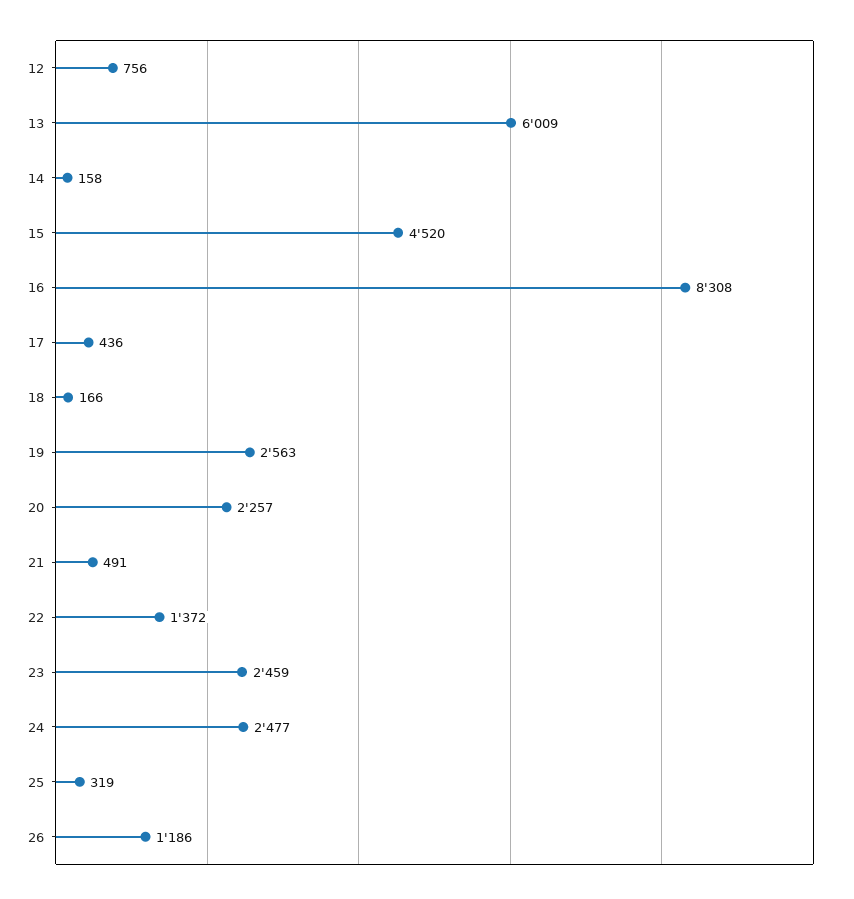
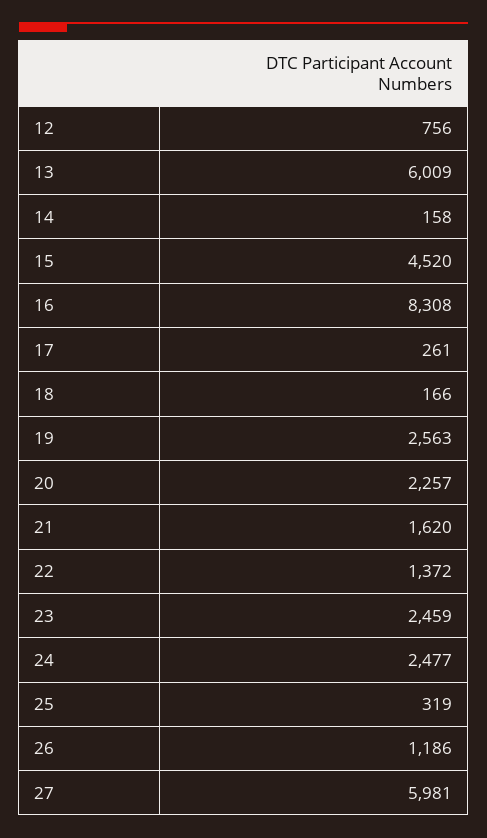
  {
    "12": 756,
    "13": 6009,
    "14": 158,
    "15": 4520,
    "16": 8308,
-   "17": 436,
+   "17": 261,
    "18": 166,
    "19": 2563,
    "20": 2257,
-   "21": 491,
+   "21": 1620,
    "22": 1372,
    "23": 2459,
    "24": 2477,
    "25": 319,
-   "26": 1186
+   "26": 1186,
+   "27": 5981
  }

